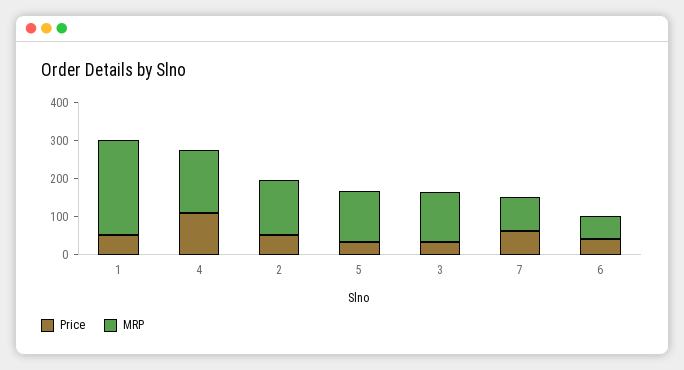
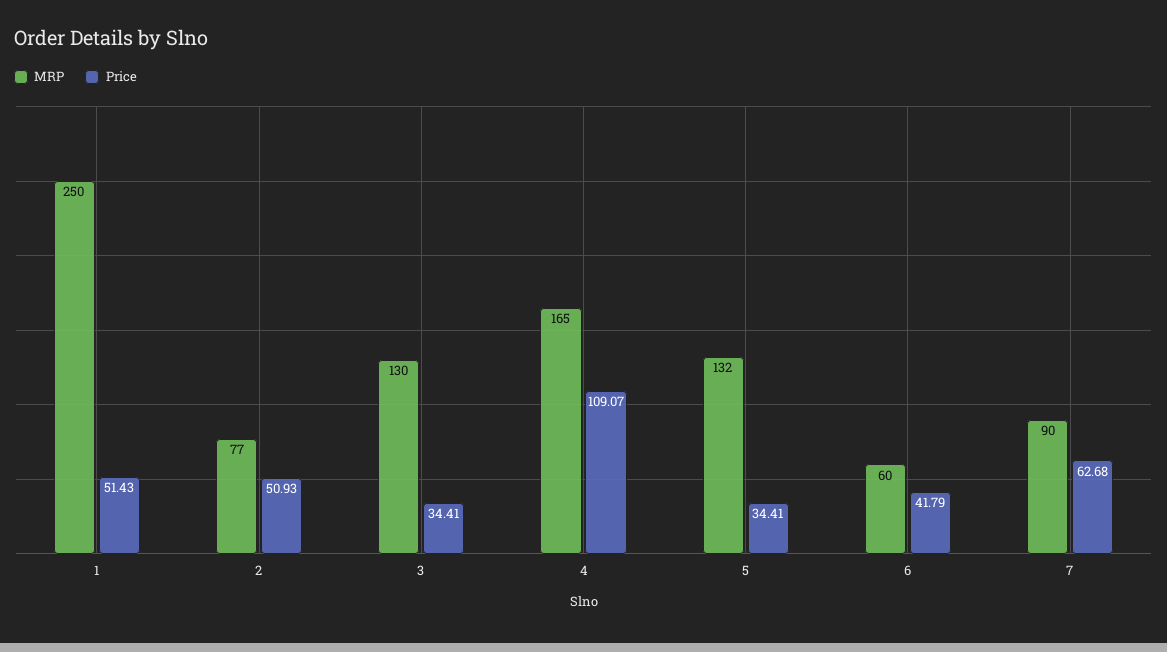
  {
    "Price": {
      "1": 51.43,
      "4": 109.07,
      "2": 50.93,
      "5": 34.41,
      "3": 34.41,
      "7": 62.68,
      "6": 41.79
    },
    "MRP": {
      "1": 250,
      "4": 165,
-     "2": 150,
+     "2": 77,
      "5": 132,
      "3": 130,
      "7": 90,
      "6": 60
    }
  }

